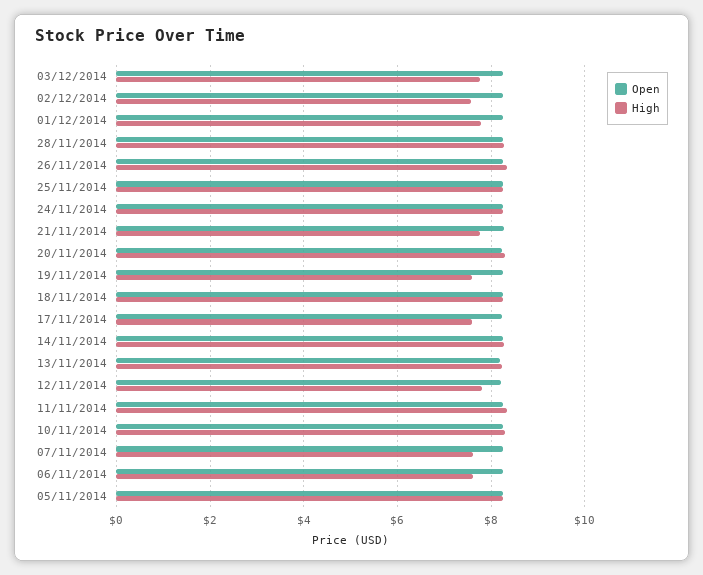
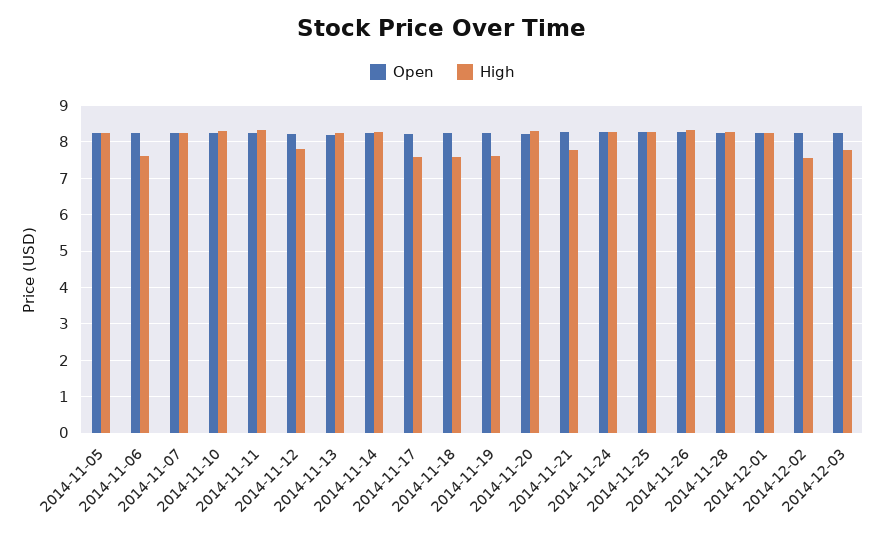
  {
    "Open": {
      "03/12/2014": 8.2,
      "02/12/2014": 8.2,
      "01/12/2014": 8.2,
      "28/11/2014": 8.2,
      "26/11/2014": 8.2,
      "25/11/2014": 8.2,
      "24/11/2014": 8.2,
      "21/11/2014": 8.2,
      "20/11/2014": 8.2,
      "19/11/2014": 8.2,
      "18/11/2014": 8.2,
      "17/11/2014": 8.2,
      "14/11/2014": 8.2,
      "13/11/2014": 8.2,
      "12/11/2014": 8.2,
      "11/11/2014": 8.2,
      "10/11/2014": 8.2,
      "07/11/2014": 8.2,
      "06/11/2014": 8.2,
      "05/11/2014": 8.2
    },
    "High": {
      "03/12/2014": 7.8,
      "02/12/2014": 7.6,
-     "01/12/2014": 7.8,
+     "01/12/2014": 8.2,
      "28/11/2014": 8.2,
      "26/11/2014": 8.4,
      "25/11/2014": 8.2,
      "24/11/2014": 8.2,
      "21/11/2014": 7.8,
      "20/11/2014": 8.2,
      "19/11/2014": 7.6,
-     "18/11/2014": 8.2,
+     "18/11/2014": 7.6,
      "17/11/2014": 7.6,
      "14/11/2014": 8.2,
      "13/11/2014": 8.2,
      "12/11/2014": 7.8,
      "11/11/2014": 8.4,
      "10/11/2014": 8.2,
-     "07/11/2014": 7.6,
+     "07/11/2014": 8.2,
      "06/11/2014": 7.6,
      "05/11/2014": 8.2
    }
  }

